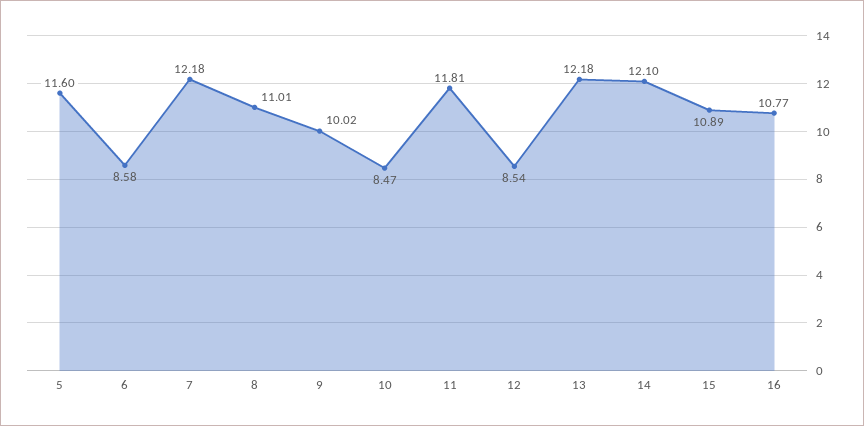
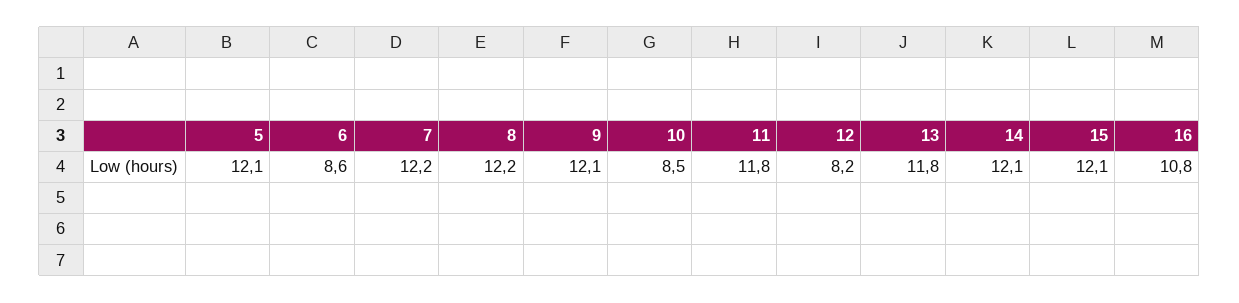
  {
-   "5": 11.6,
+   "5": 12.1,
    "6": 8.58,
    "7": 12.18,
-   "8": 11.01,
+   "8": 12.2,
-   "9": 10.02,
+   "9": 12.1,
    "10": 8.47,
    "11": 11.81,
-   "12": 8.54,
+   "12": 8.2,
-   "13": 12.18,
+   "13": 11.8,
    "14": 12.1,
-   "15": 10.89,
+   "15": 12.1,
    "16": 10.77
  }

